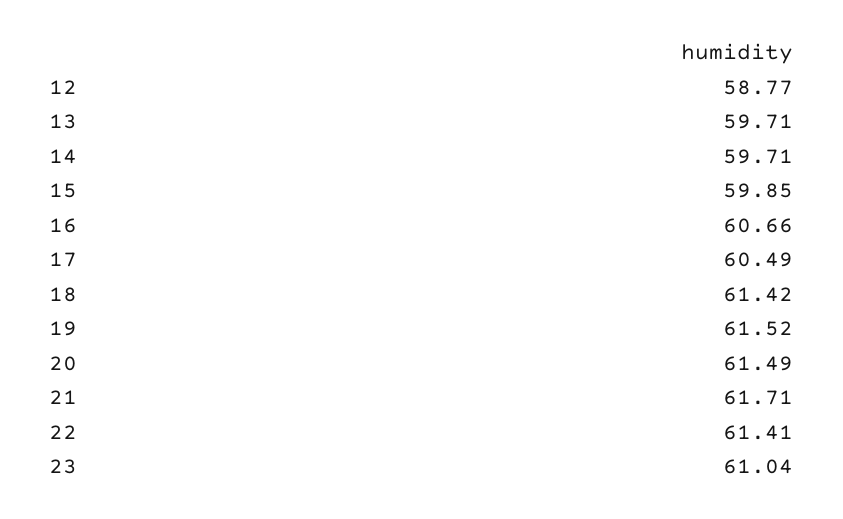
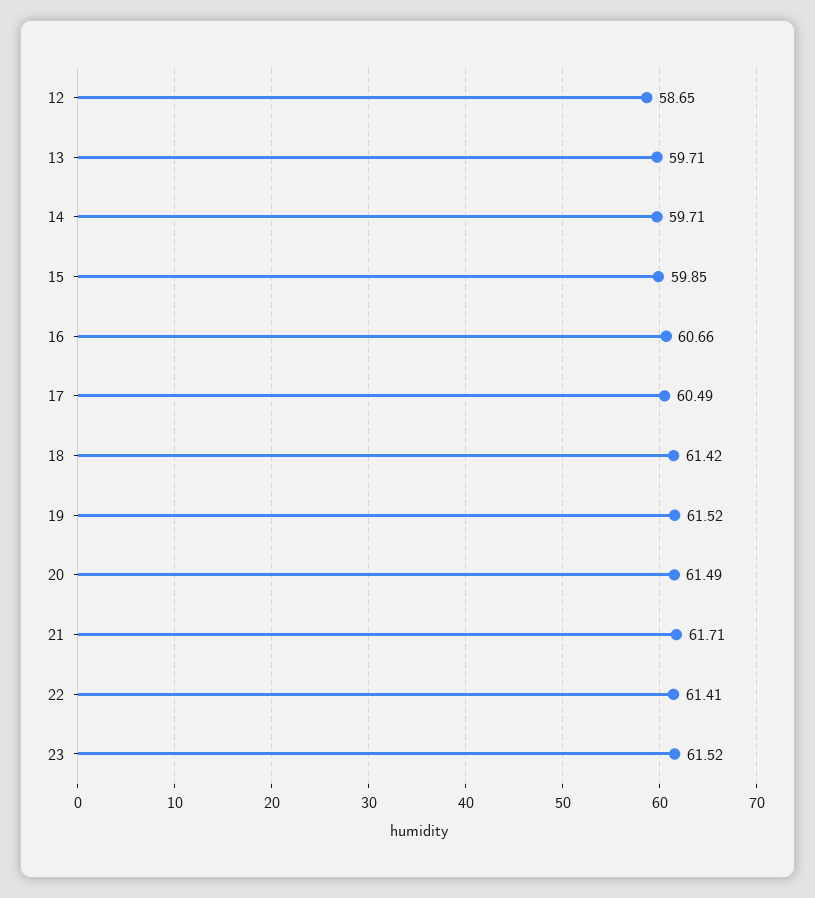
  {
-   "12": 58.77,
+   "12": 58.65,
    "13": 59.71,
    "14": 59.71,
    "15": 59.85,
    "16": 60.66,
    "17": 60.49,
    "18": 61.42,
    "19": 61.52,
    "20": 61.49,
    "21": 61.71,
    "22": 61.41,
-   "23": 61.04
+   "23": 61.52
  }

